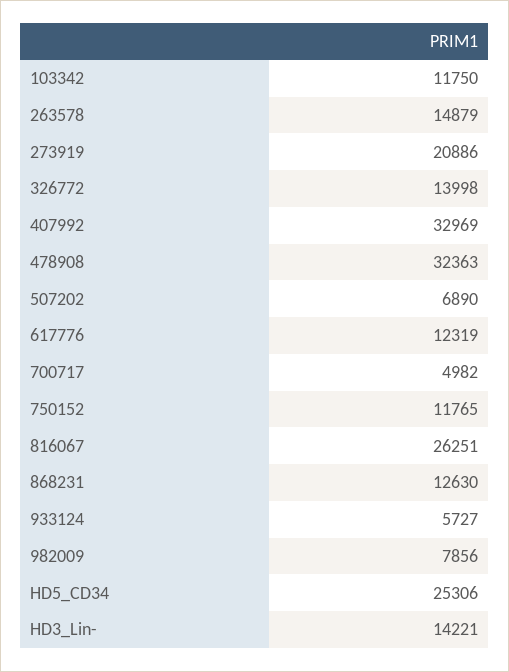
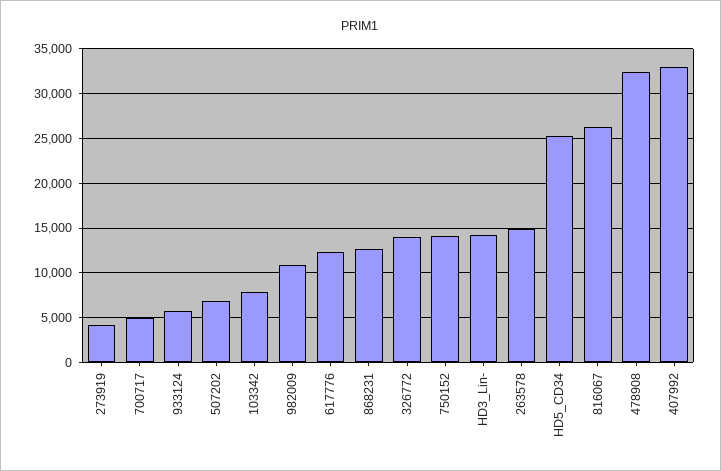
  {
-   "103342": 11750,
+   "103342": 8000,
    "263578": 14879,
-   "273919": 20886,
+   "273919": 4000,
    "326772": 13998,
    "407992": 32969,
    "478908": 32363,
    "507202": 6890,
    "617776": 12319,
    "700717": 4982,
-   "750152": 11765,
+   "750152": 14000,
    "816067": 26251,
    "868231": 12630,
    "933124": 5727,
-   "982009": 7856,
+   "982009": 11000,
    "HD5_CD34": 25306,
    "HD3_Lin-": 14221
  }

